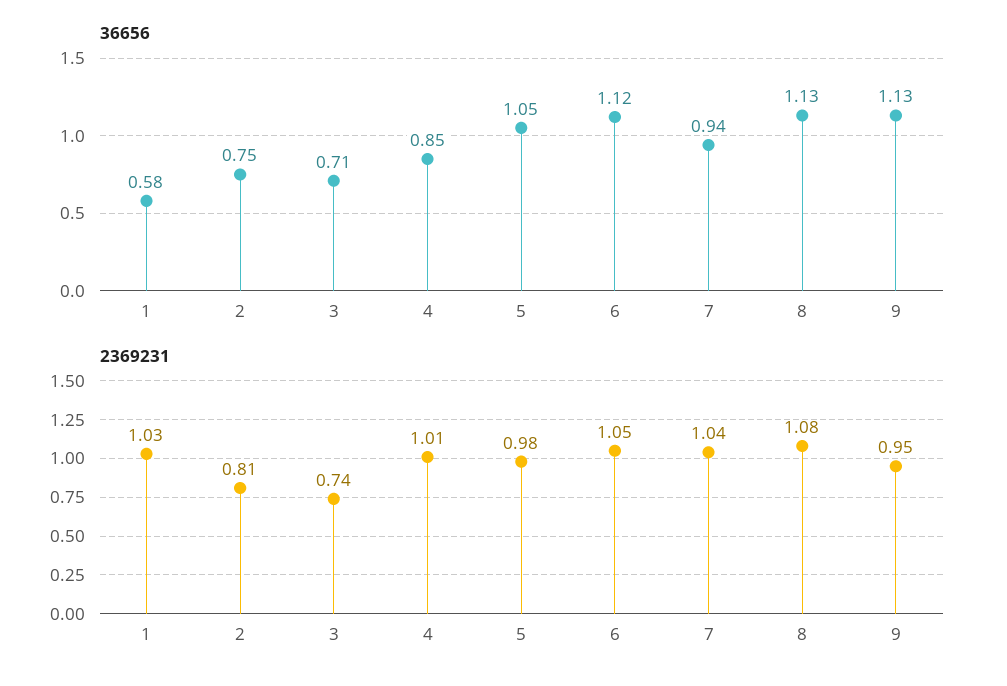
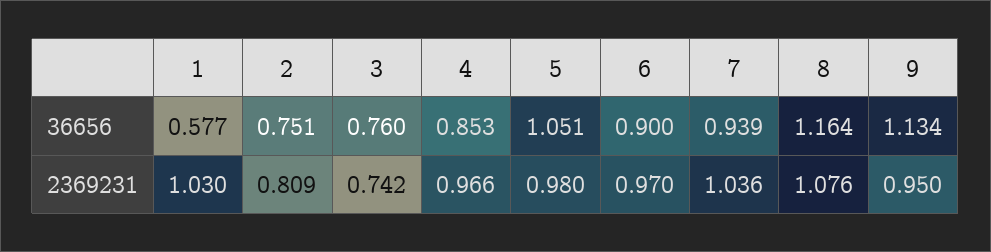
  {
    "36656": {
      "1": 0.577,
      "2": 0.751,
-     "3": 0.71,
+     "3": 0.76,
      "4": 0.853,
      "5": 1.051,
-     "6": 1.12,
+     "6": 0.9,
      "7": 0.939,
-     "8": 1.13,
+     "8": 1.164,
      "9": 1.134
    },
    "2369231": {
      "1": 1.03,
      "2": 0.809,
      "3": 0.742,
-     "4": 1.01,
+     "4": 0.966,
      "5": 0.98,
-     "6": 1.05,
+     "6": 0.97,
      "7": 1.036,
      "8": 1.076,
      "9": 0.95
    }
  }

